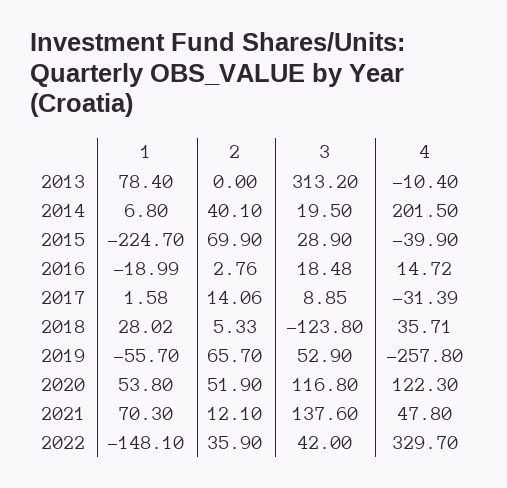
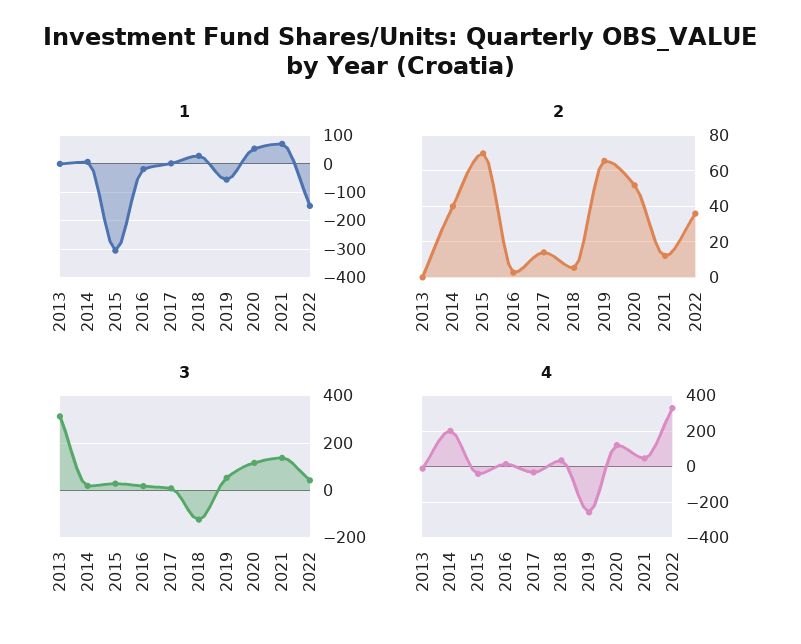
  {
    "1": {
-     "2013": 78.4,
+     "2013": 0,
      "2014": 6.8,
-     "2015": -224.7,
+     "2015": -300,
      "2016": -18.99,
      "2017": 1.58,
      "2018": 28.02,
      "2019": -55.7,
      "2020": 53.8,
      "2021": 70.3,
      "2022": -148.1
    },
    "2": {
      "2013": 0,
      "2014": 40.1,
      "2015": 69.9,
      "2016": 2.76,
      "2017": 14.06,
      "2018": 5.33,
      "2019": 65.7,
      "2020": 51.9,
      "2021": 12.1,
      "2022": 35.9
    },
    "3": {
      "2013": 313.2,
      "2014": 19.5,
      "2015": 28.9,
      "2016": 18.48,
      "2017": 8.85,
      "2018": -123.8,
      "2019": 52.9,
      "2020": 116.8,
      "2021": 137.6,
      "2022": 42
    },
    "4": {
      "2013": -10.4,
      "2014": 201.5,
      "2015": -39.9,
      "2016": 14.72,
      "2017": -31.39,
      "2018": 35.71,
      "2019": -257.8,
      "2020": 122.3,
      "2021": 47.8,
      "2022": 329.7
    }
  }

